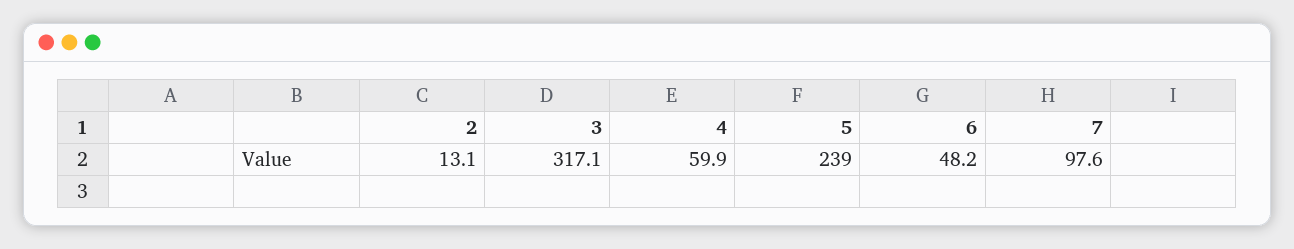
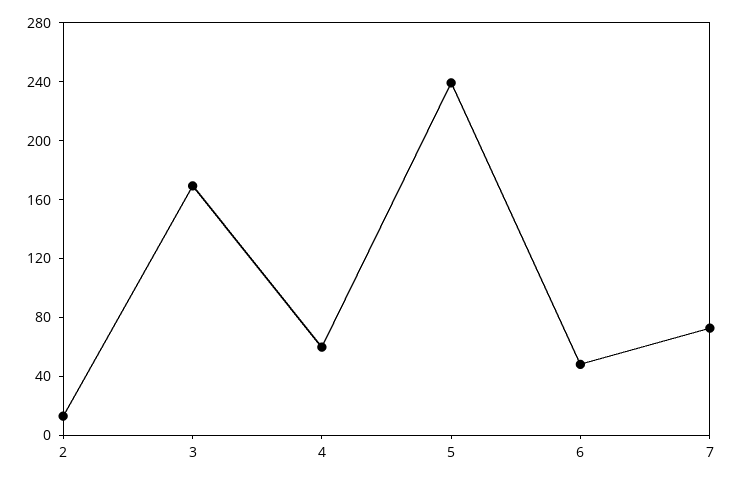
  {
    "2": 13.1,
-   "3": 317.1,
+   "3": 170,
    "4": 59.9,
    "5": 239,
    "6": 48.2,
-   "7": 97.6
+   "7": 70
  }

